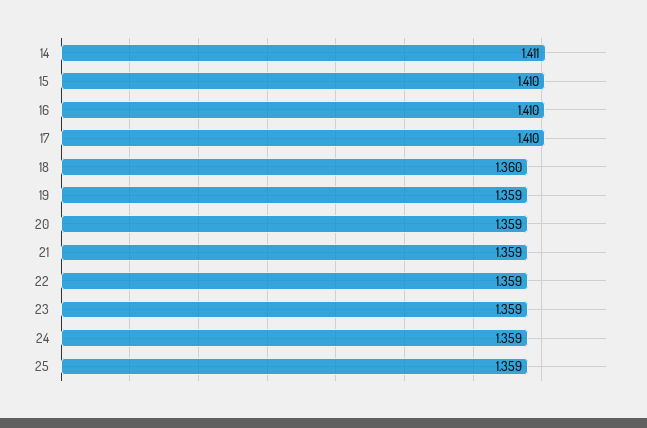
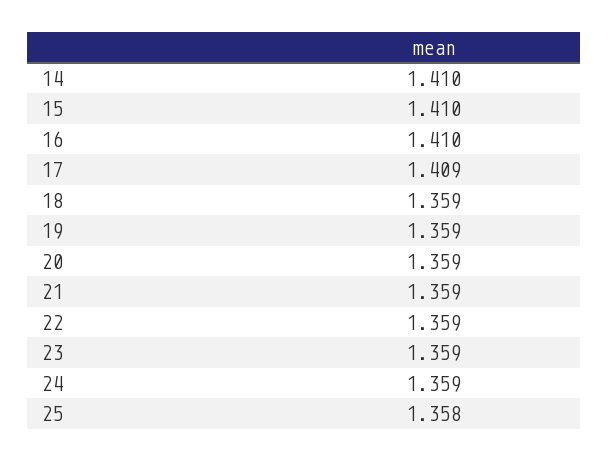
  {
-   "14": 1.411,
+   "14": 1.41,
    "15": 1.41,
    "16": 1.41,
-   "17": 1.41,
+   "17": 1.409,
-   "18": 1.36,
+   "18": 1.359,
    "19": 1.359,
    "20": 1.359,
    "21": 1.359,
    "22": 1.359,
    "23": 1.359,
    "24": 1.359,
-   "25": 1.359
+   "25": 1.358
  }

